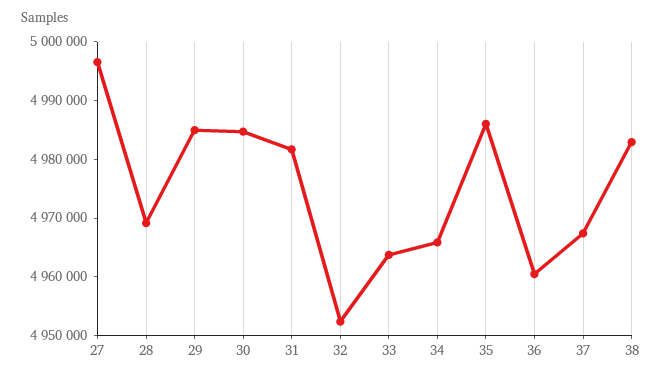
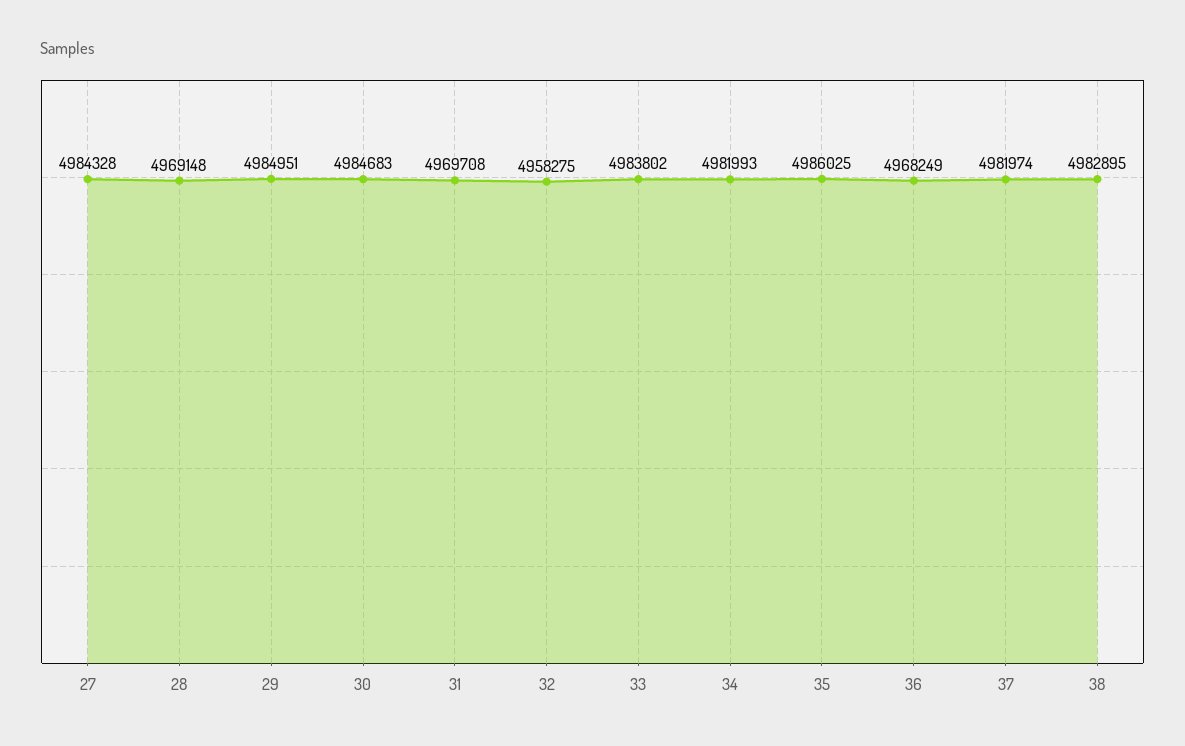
  {
-   "27": 4996000,
+   "27": 4984328,
    "28": 4969148,
    "29": 4984951,
    "30": 4984683,
-   "31": 4982000,
+   "31": 4969708,
-   "32": 4952000,
+   "32": 4958275,
-   "33": 4964000,
+   "33": 4983802,
-   "34": 4966000,
+   "34": 4981993,
    "35": 4986025,
-   "36": 4960000,
+   "36": 4968249,
-   "37": 4968000,
+   "37": 4981974,
    "38": 4982895
  }

